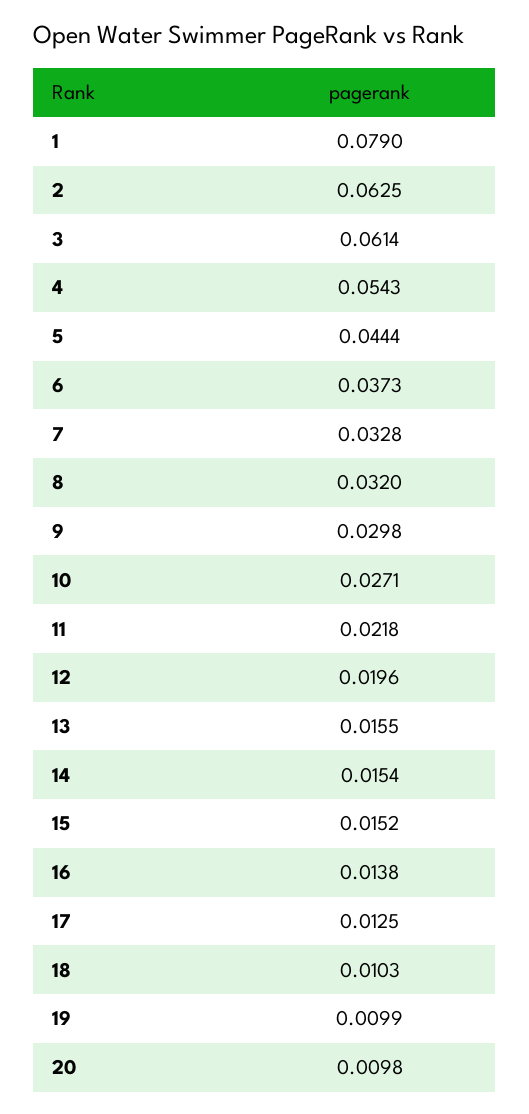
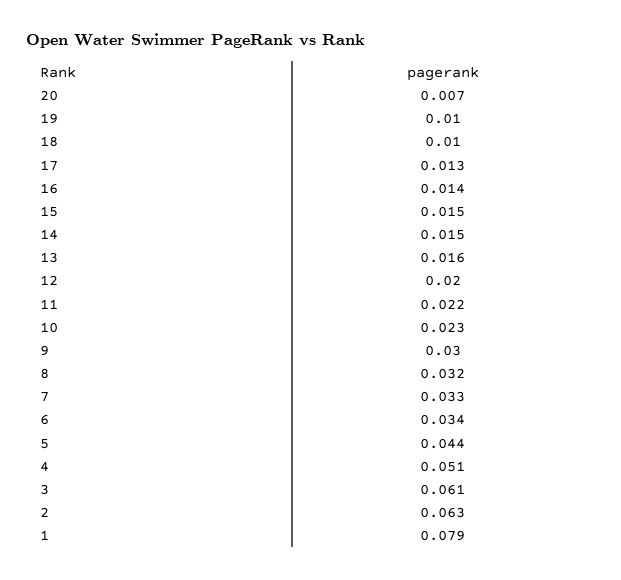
  {
    "1": 0.079,
    "2": 0.0625,
    "3": 0.0614,
-   "4": 0.0543,
+   "4": 0.051,
    "5": 0.0444,
-   "6": 0.0373,
+   "6": 0.034,
    "7": 0.0328,
    "8": 0.032,
    "9": 0.0298,
-   "10": 0.0271,
+   "10": 0.023,
    "11": 0.0218,
    "12": 0.0196,
    "13": 0.0155,
    "14": 0.0154,
    "15": 0.0152,
    "16": 0.0138,
    "17": 0.0125,
    "18": 0.0103,
    "19": 0.0099,
-   "20": 0.0098
+   "20": 0.007
  }

